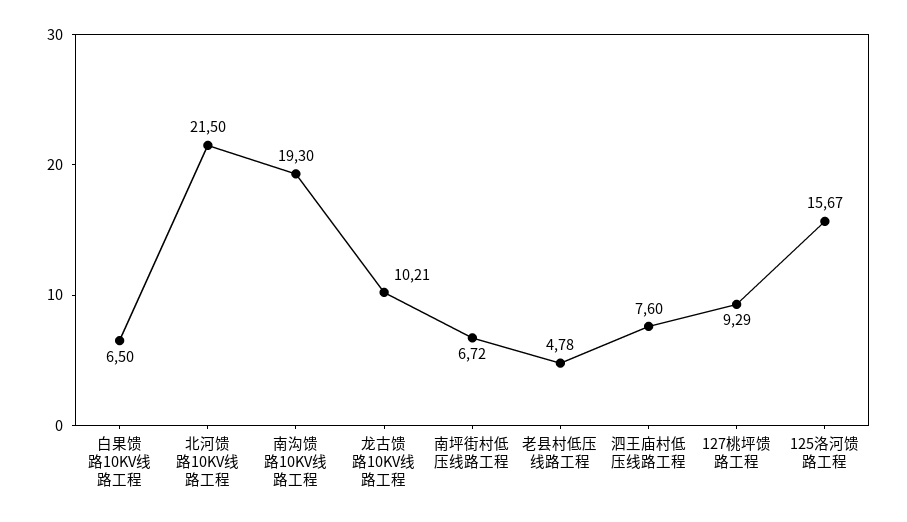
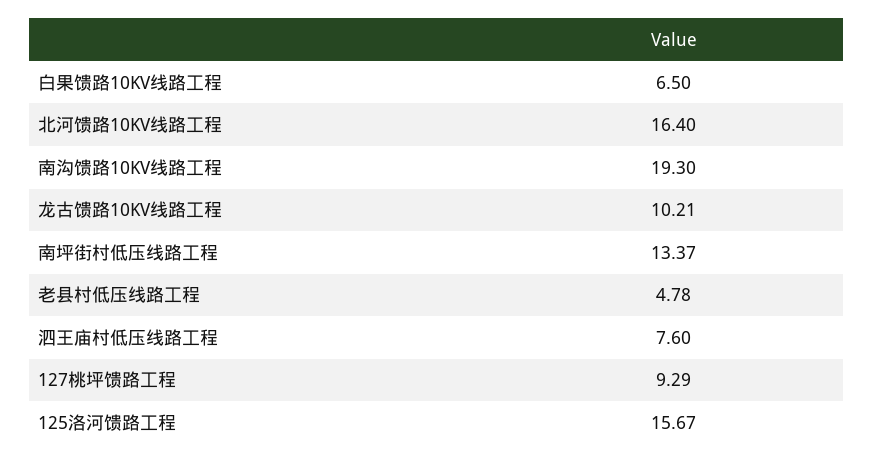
  {
    "白果馈路10KV线路工程": 6.5,
-   "北河馈路10KV线路工程": 21.5,
+   "北河馈路10KV线路工程": 16.4,
    "南沟馈路10KV线路工程": 19.3,
    "龙古馈路10KV线路工程": 10.21,
-   "南坪街村低压线路工程": 6.72,
+   "南坪街村低压线路工程": 13.37,
    "老县村低压线路工程": 4.78,
    "泗王庙村低压线路工程": 7.6,
    "127桃坪馈路工程": 9.29,
    "125洛河馈路工程": 15.67
  }

